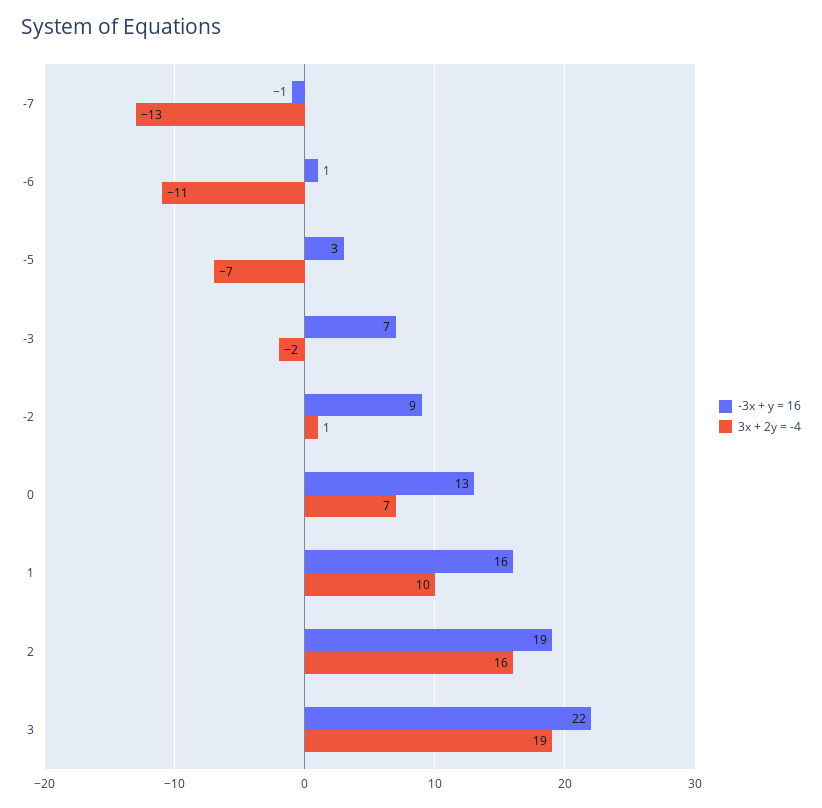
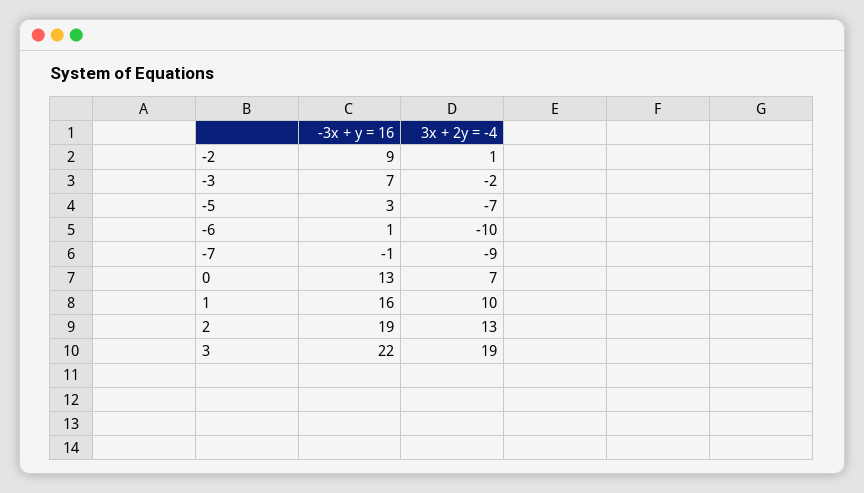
  {
    "-3x + y = 16": {
      "-7": -1,
      "-6": 1,
      "-5": 3,
      "-3": 7,
      "-2": 9,
      "0": 13,
      "1": 16,
      "2": 19,
      "3": 22
    },
    "3x + 2y = -4": {
-     "-7": -13,
+     "-7": -9,
-     "-6": -11,
+     "-6": -10,
      "-5": -7,
      "-3": -2,
      "-2": 1,
      "0": 7,
      "1": 10,
-     "2": 16,
+     "2": 13,
      "3": 19
    }
  }

